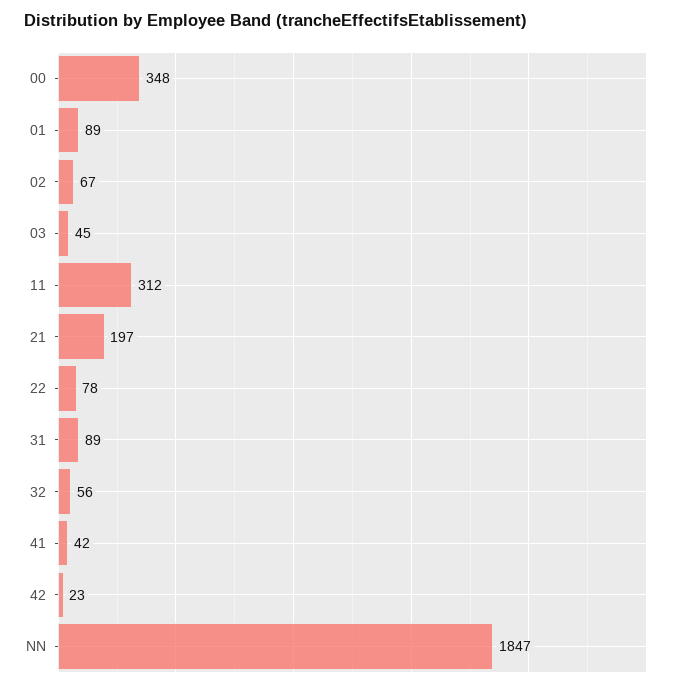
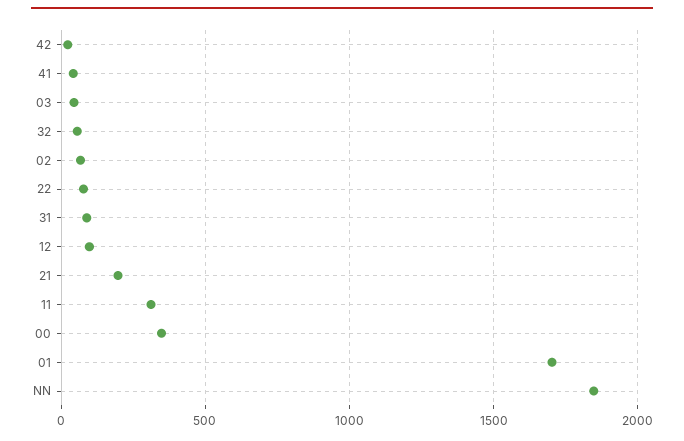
  {
    "00": 348,
-   "01": 89,
+   "01": 1700,
    "02": 67,
    "03": 45,
    "11": 312,
    "21": 197,
    "22": 78,
    "31": 89,
    "32": 56,
    "41": 42,
    "42": 23,
-   "NN": 1847
+   "NN": 1847,
+   "12": 100
  }

